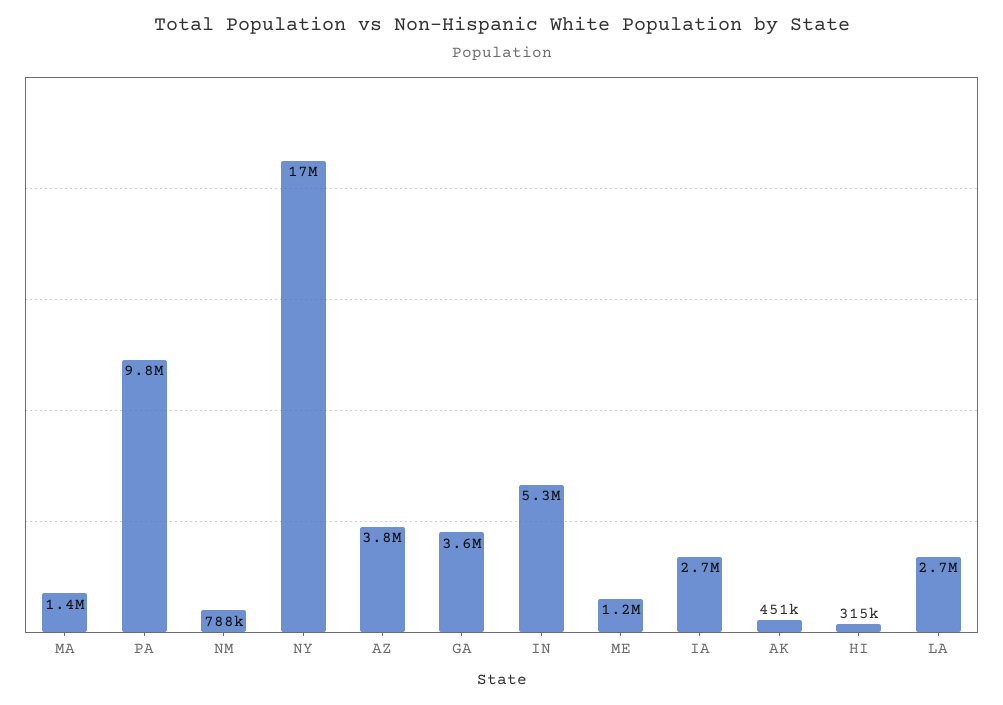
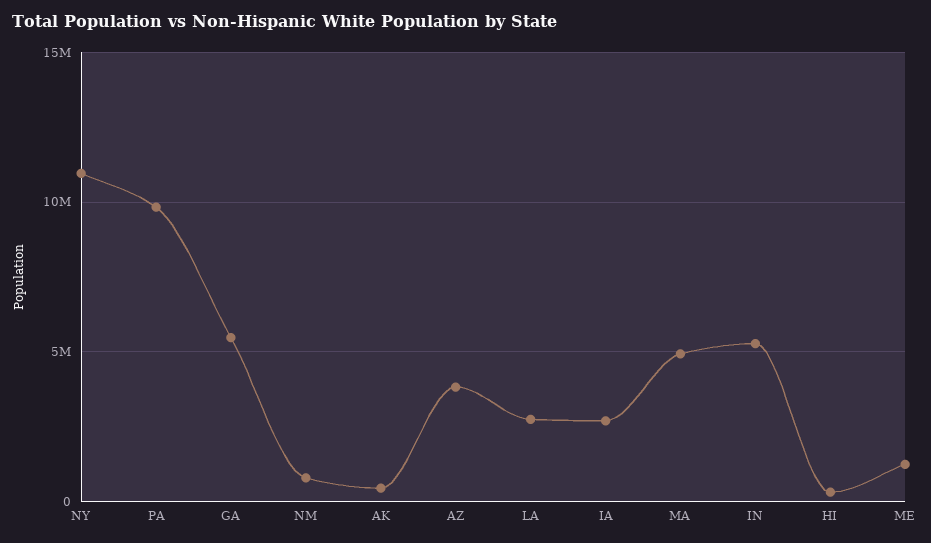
  {
-   "MA": 1400000,
+   "MA": 5000000,
    "PA": 9800000,
    "NM": 788000,
-   "NY": 17000000,
+   "NY": 11000000,
    "AZ": 3800000,
-   "GA": 3600000,
+   "GA": 5500000,
    "IN": 5300000,
    "ME": 1200000,
    "IA": 2700000,
    "AK": 451000,
    "HI": 315000,
    "LA": 2700000
  }

